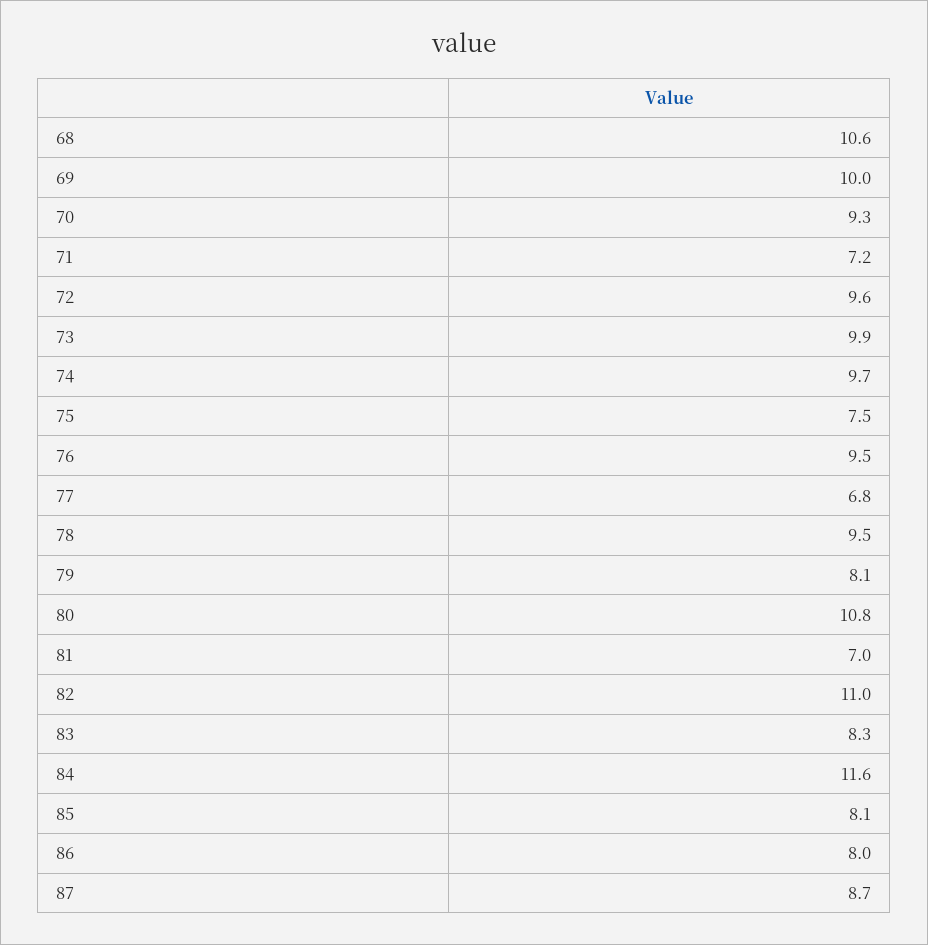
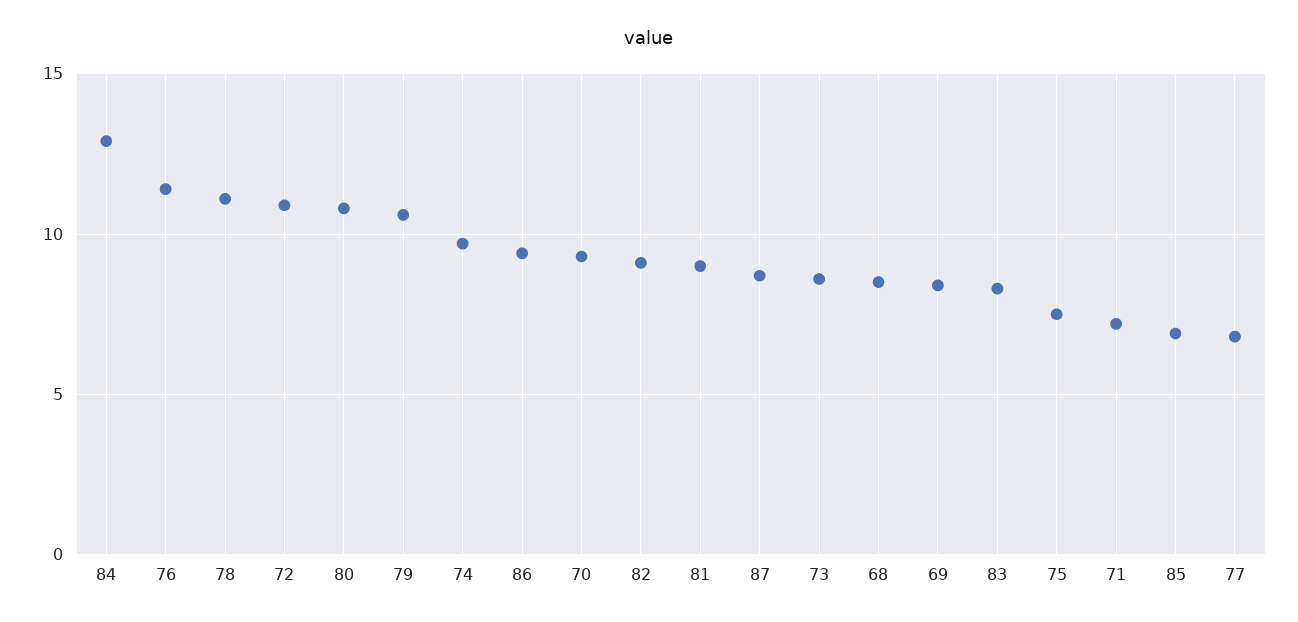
  {
-   "68": 10.6,
+   "68": 8.5,
-   "69": 10,
+   "69": 8.5,
    "70": 9.3,
    "71": 7.2,
-   "72": 9.6,
+   "72": 11,
-   "73": 9.9,
+   "73": 8.5,
    "74": 9.7,
    "75": 7.5,
-   "76": 9.5,
+   "76": 11.5,
    "77": 6.8,
-   "78": 9.5,
+   "78": 11,
-   "79": 8.1,
+   "79": 10.5,
    "80": 10.8,
-   "81": 7,
+   "81": 9,
-   "82": 11,
+   "82": 9,
    "83": 8.3,
-   "84": 11.6,
+   "84": 13,
-   "85": 8.1,
+   "85": 7,
-   "86": 8,
+   "86": 9.5,
    "87": 8.7
  }

